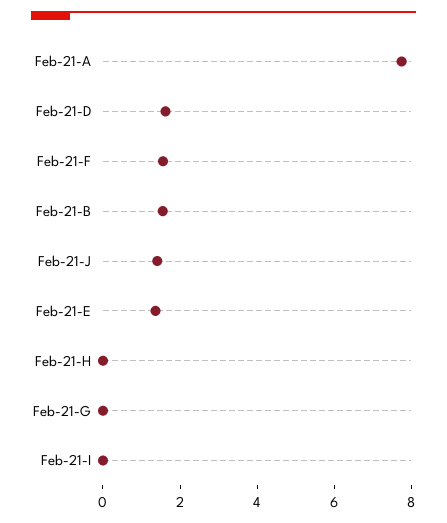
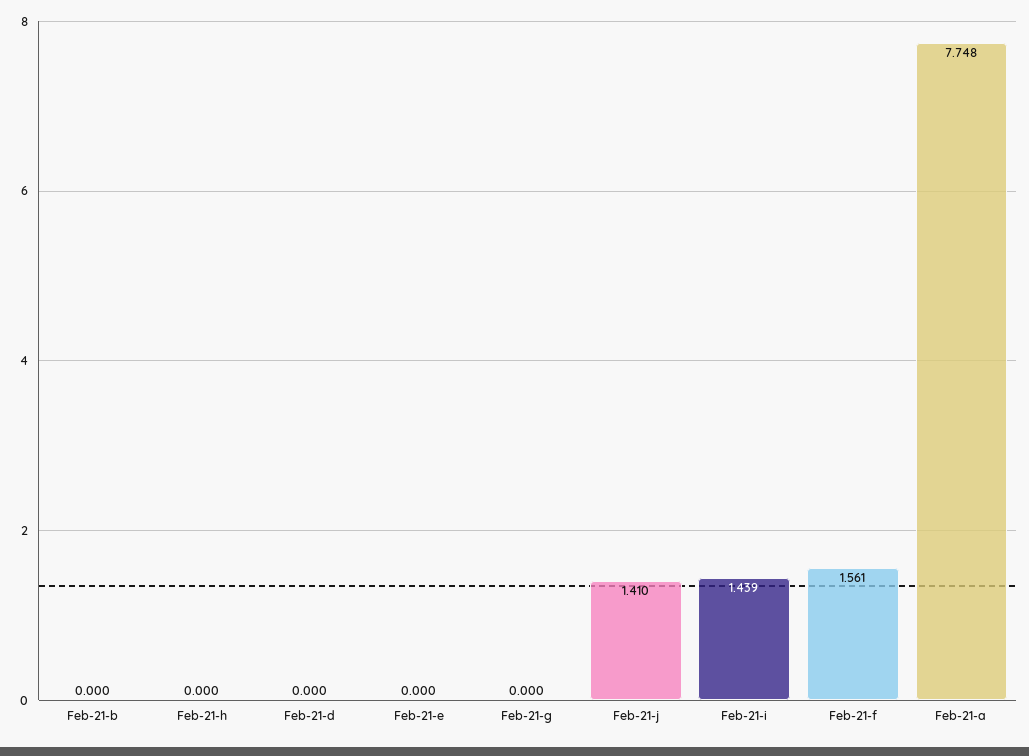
  {
    "Feb-21-A": 7.748,
-   "Feb-21-D": 1.5,
+   "Feb-21-D": 0,
    "Feb-21-F": 1.561,
-   "Feb-21-B": 1.5,
+   "Feb-21-B": 0,
    "Feb-21-J": 1.41,
-   "Feb-21-E": 1.5,
+   "Feb-21-E": 0,
    "Feb-21-H": 0,
    "Feb-21-G": 0,
-   "Feb-21-I": 0
+   "Feb-21-I": 1.439
  }

